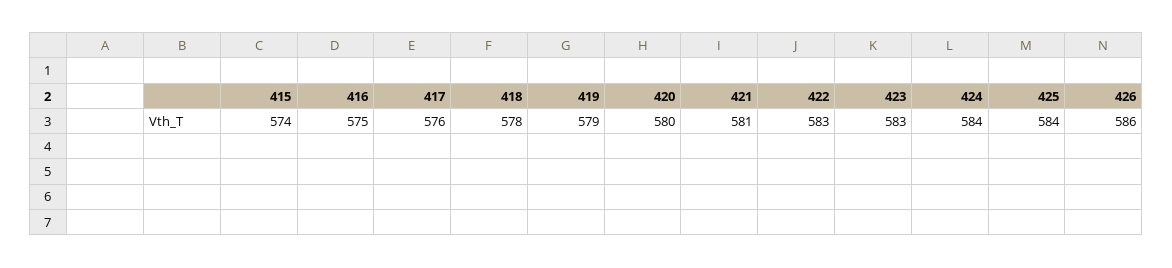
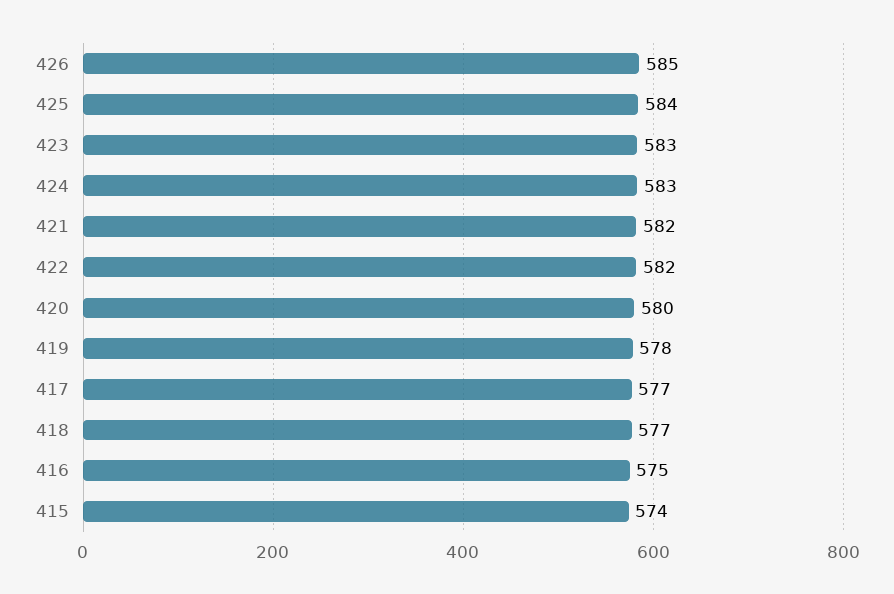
  {
    "415": 574,
    "416": 575,
-   "417": 576,
+   "417": 577,
-   "418": 578,
+   "418": 577,
-   "419": 579,
+   "419": 578,
    "420": 580,
-   "421": 581,
+   "421": 582,
-   "422": 583,
+   "422": 582,
    "423": 583,
-   "424": 584,
+   "424": 583,
    "425": 584,
-   "426": 586
+   "426": 585
  }

